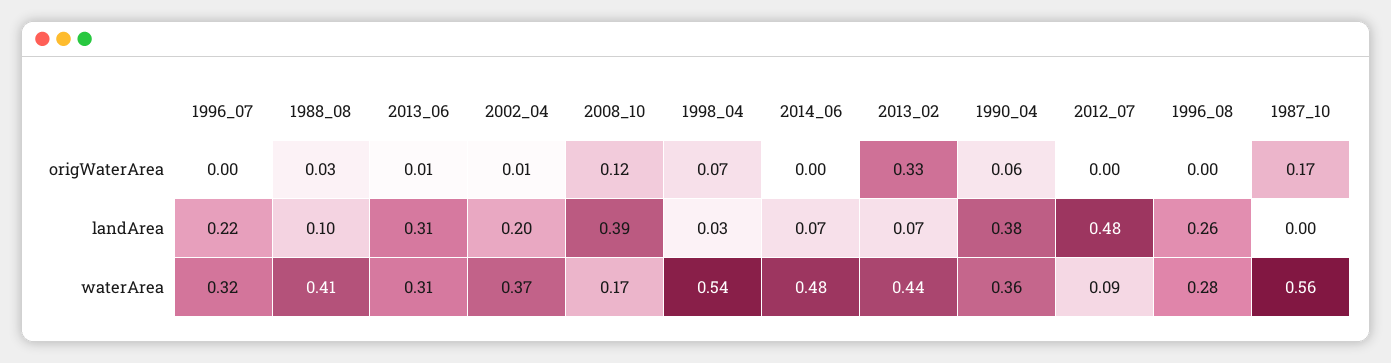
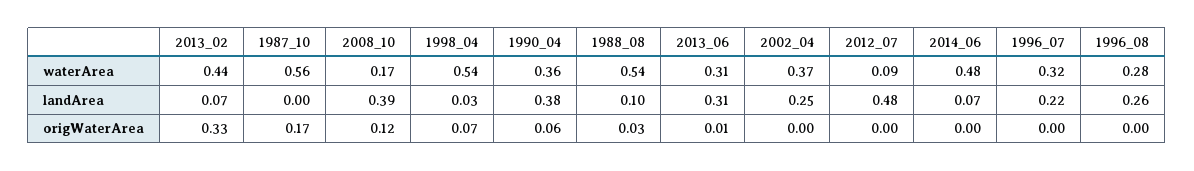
  {
    "1996_07": {
      "origWaterArea": 0,
      "landArea": 0.22,
      "waterArea": 0.32
    },
    "1988_08": {
      "origWaterArea": 0.03,
      "landArea": 0.1,
-     "waterArea": 0.41
+     "waterArea": 0.54
    },
    "2013_06": {
      "origWaterArea": 0.01,
      "landArea": 0.31,
      "waterArea": 0.31
    },
    "2002_04": {
-     "origWaterArea": 0.01,
+     "origWaterArea": 0,
-     "landArea": 0.2,
+     "landArea": 0.25,
      "waterArea": 0.37
    },
    "2008_10": {
      "origWaterArea": 0.12,
      "landArea": 0.39,
      "waterArea": 0.17
    },
    "1998_04": {
      "origWaterArea": 0.07,
      "landArea": 0.03,
      "waterArea": 0.54
    },
    "2014_06": {
      "origWaterArea": 0,
      "landArea": 0.07,
      "waterArea": 0.48
    },
    "2013_02": {
      "origWaterArea": 0.33,
      "landArea": 0.07,
      "waterArea": 0.44
    },
    "1990_04": {
      "origWaterArea": 0.06,
      "landArea": 0.38,
      "waterArea": 0.36
    },
    "2012_07": {
      "origWaterArea": 0,
      "landArea": 0.48,
      "waterArea": 0.09
    },
    "1996_08": {
      "origWaterArea": 0,
      "landArea": 0.26,
      "waterArea": 0.28
    },
    "1987_10": {
      "origWaterArea": 0.17,
      "landArea": 0,
      "waterArea": 0.56
    }
  }

